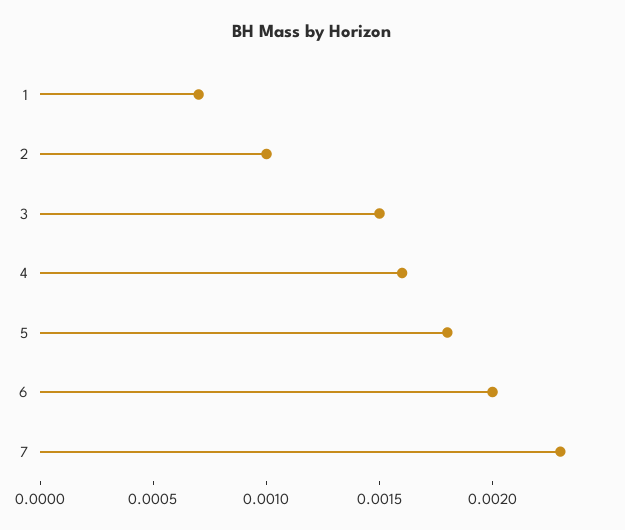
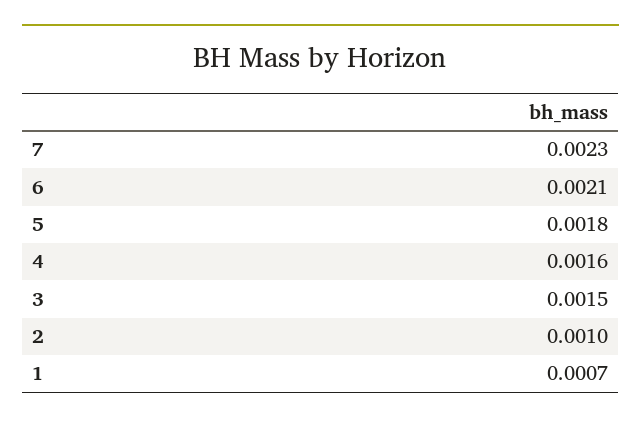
  {
    "1": 0.0007,
    "2": 0.001,
    "3": 0.0015,
    "4": 0.0016,
    "5": 0.0018,
-   "6": 0.002,
+   "6": 0.0021,
    "7": 0.0023
  }

